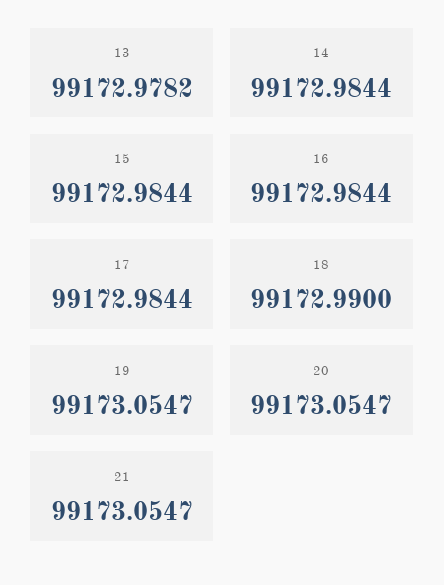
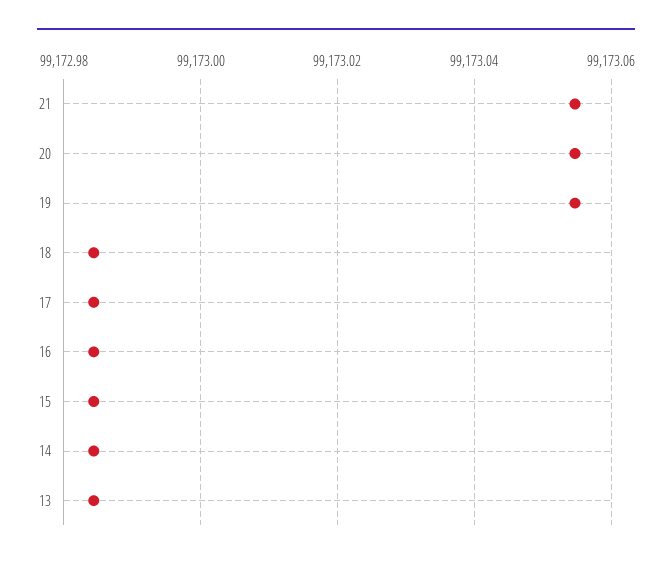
  {
-   "13": 99172.9782,
+   "13": 99172.984,
    "14": 99172.9844,
    "15": 99172.9844,
    "16": 99172.9844,
    "17": 99172.9844,
-   "18": 99172.99,
+   "18": 99172.984,
    "19": 99173.0547,
    "20": 99173.0547,
    "21": 99173.0547
  }

